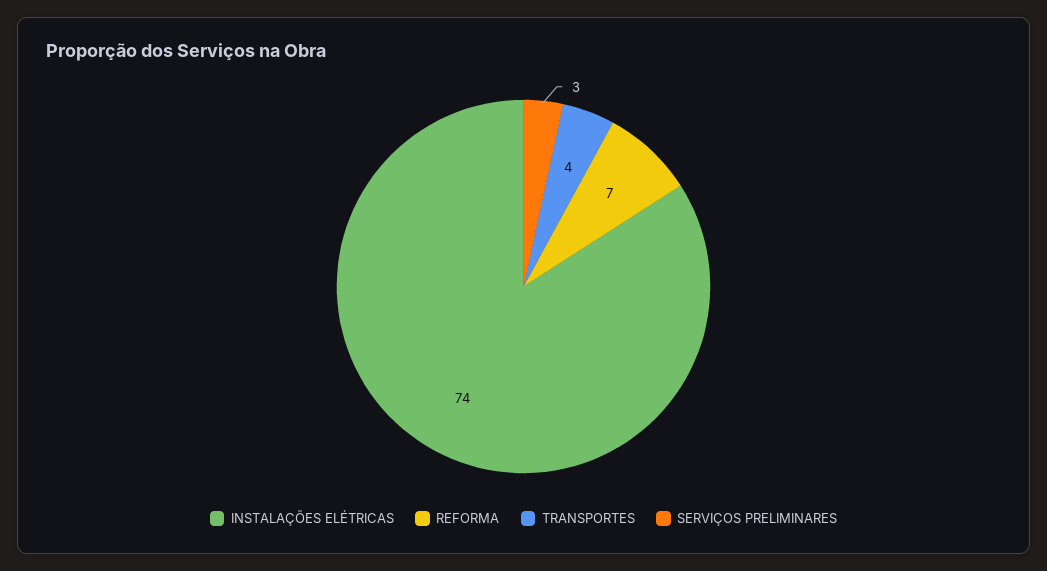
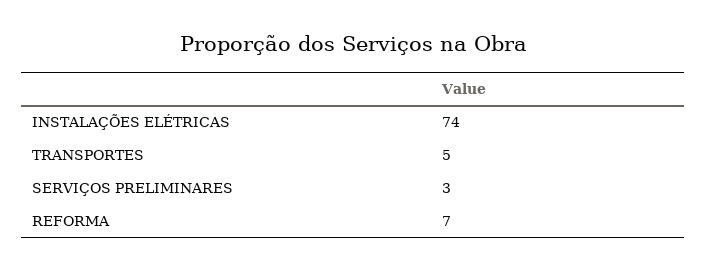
  {
    "INSTALAÇÕES ELÉTRICAS": 74,
    "REFORMA": 7,
-   "TRANSPORTES": 4,
+   "TRANSPORTES": 5,
    "SERVIÇOS PRELIMINARES": 3
  }

